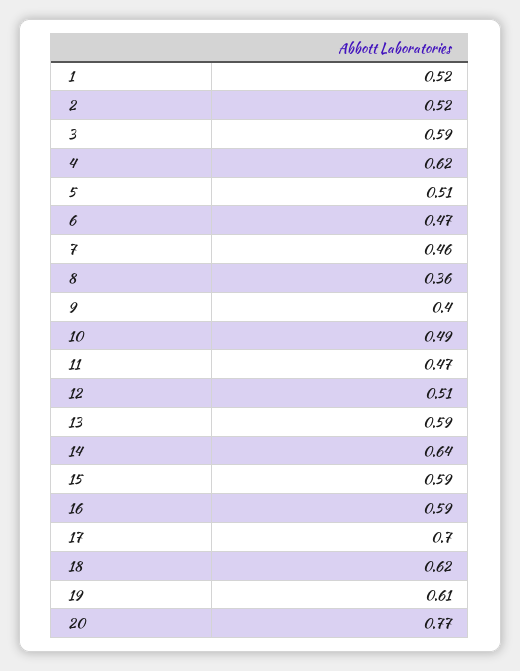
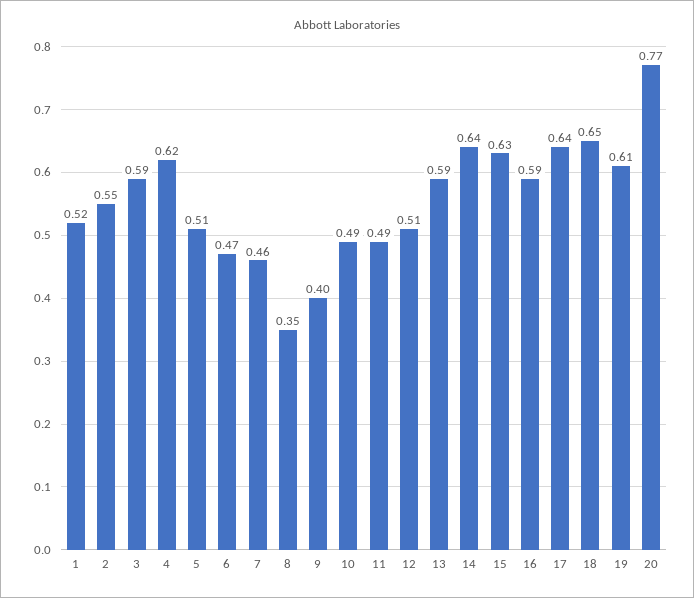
  {
    "1": 0.52,
-   "2": 0.52,
+   "2": 0.55,
    "3": 0.59,
    "4": 0.62,
    "5": 0.51,
    "6": 0.47,
    "7": 0.46,
-   "8": 0.36,
+   "8": 0.35,
    "9": 0.4,
    "10": 0.49,
-   "11": 0.47,
+   "11": 0.49,
    "12": 0.51,
    "13": 0.59,
    "14": 0.64,
-   "15": 0.59,
+   "15": 0.63,
    "16": 0.59,
-   "17": 0.7,
+   "17": 0.64,
-   "18": 0.62,
+   "18": 0.65,
    "19": 0.61,
    "20": 0.77
  }

